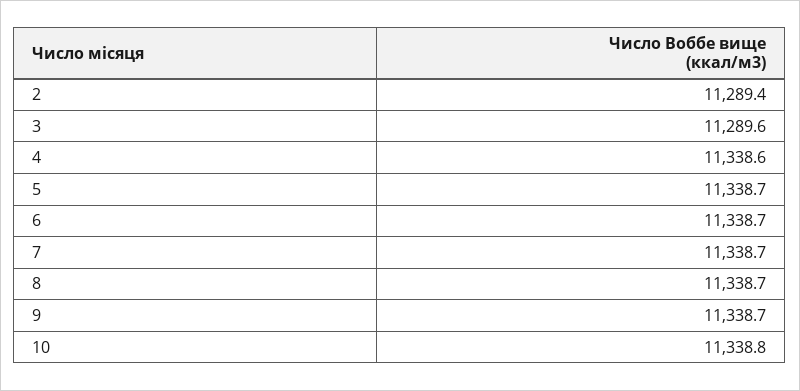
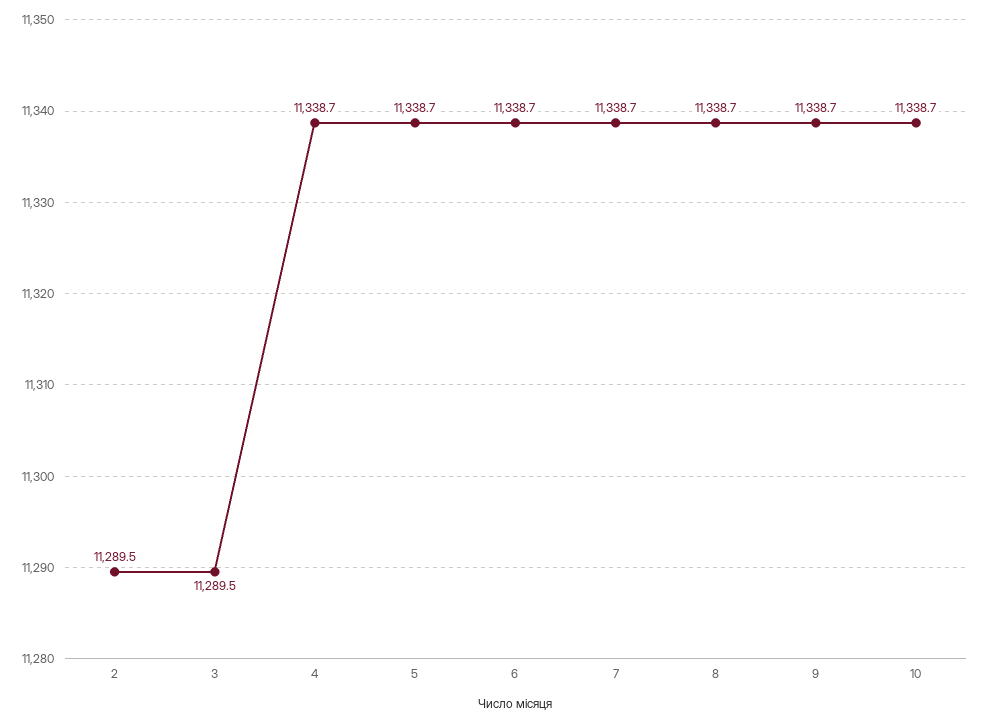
  {
-   "2": 11289.4,
+   "2": 11289.5,
-   "3": 11289.6,
+   "3": 11289.5,
-   "4": 11338.6,
+   "4": 11338.7,
    "5": 11338.7,
    "6": 11338.7,
    "7": 11338.7,
    "8": 11338.7,
    "9": 11338.7,
-   "10": 11338.8
+   "10": 11338.7
  }

